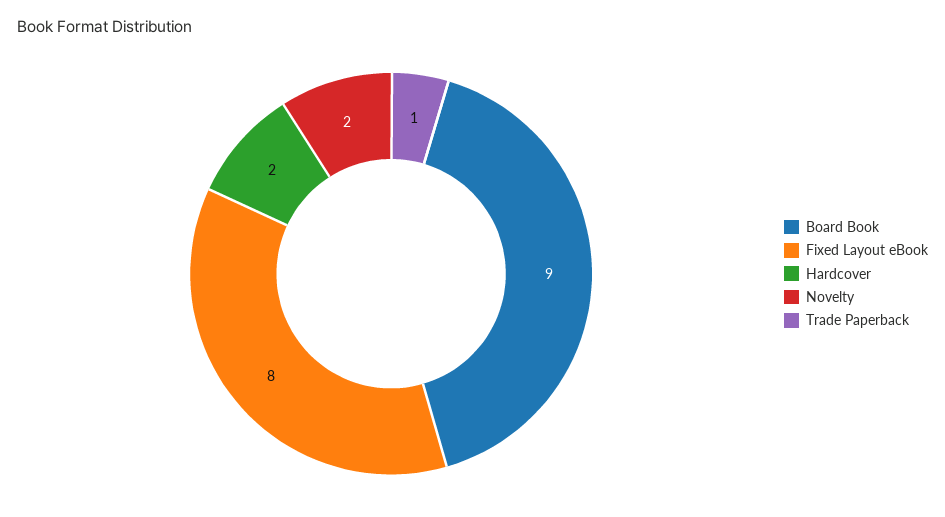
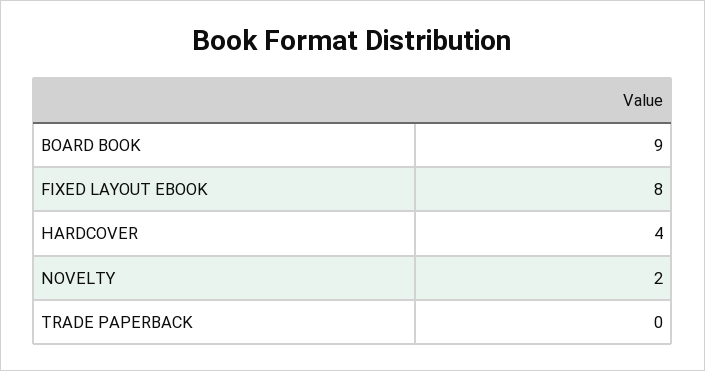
  {
    "Board Book": 9,
    "Fixed Layout eBook": 8,
-   "Hardcover": 2,
+   "Hardcover": 4,
    "Novelty": 2,
-   "Trade Paperback": 1
+   "Trade Paperback": 0
  }

